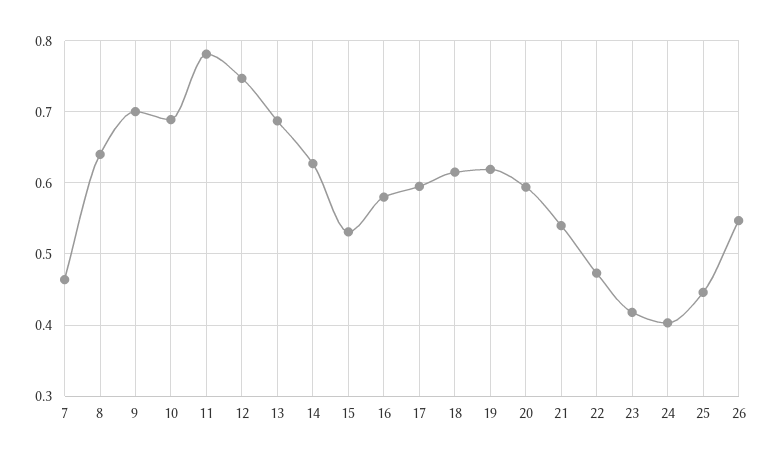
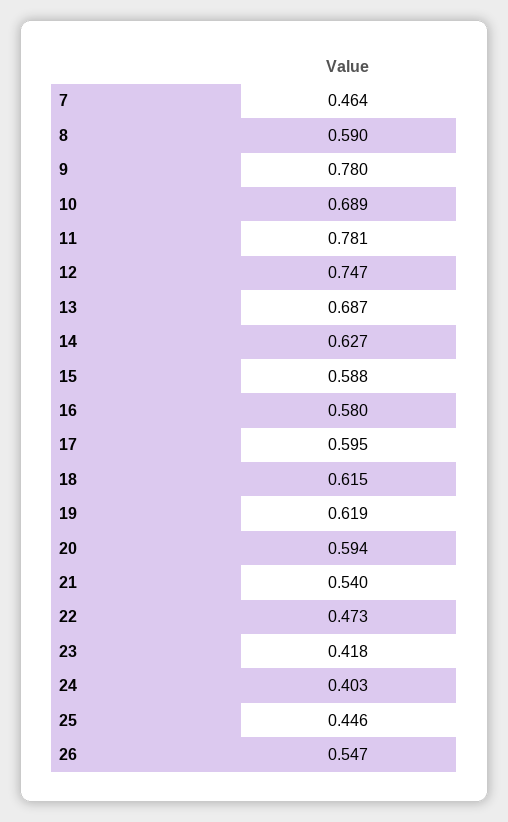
  {
    "7": 0.464,
-   "8": 0.64,
+   "8": 0.59,
-   "9": 0.7,
+   "9": 0.78,
    "10": 0.689,
    "11": 0.781,
    "12": 0.747,
    "13": 0.687,
    "14": 0.627,
-   "15": 0.53,
+   "15": 0.588,
    "16": 0.58,
    "17": 0.595,
    "18": 0.615,
    "19": 0.619,
    "20": 0.594,
    "21": 0.54,
    "22": 0.473,
    "23": 0.418,
    "24": 0.403,
    "25": 0.446,
    "26": 0.547
  }

